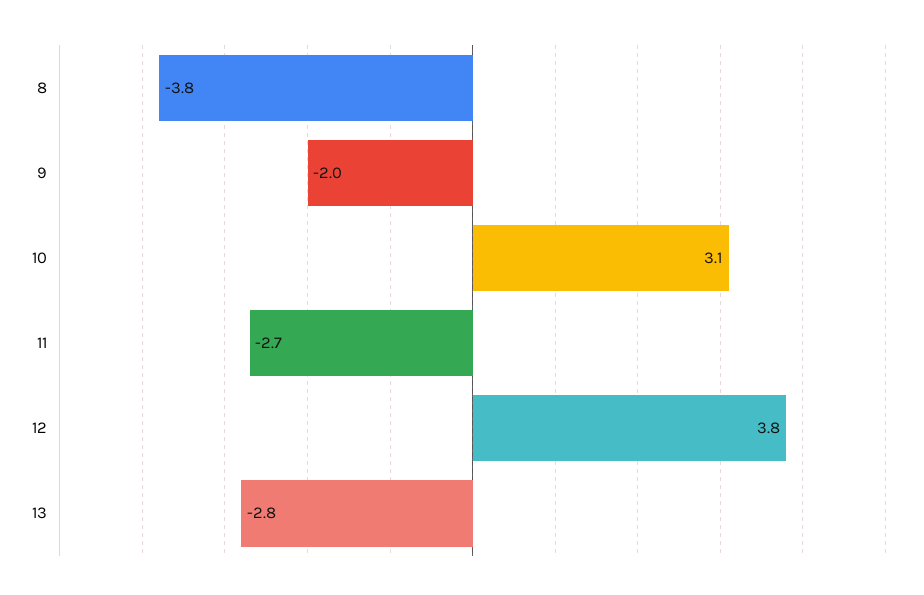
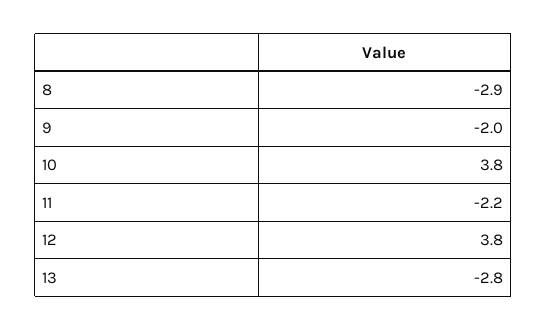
  {
-   "8": -3.8,
+   "8": -2.9,
    "9": -2,
-   "10": 3.1,
+   "10": 3.8,
-   "11": -2.7,
+   "11": -2.2,
    "12": 3.8,
    "13": -2.8
  }

